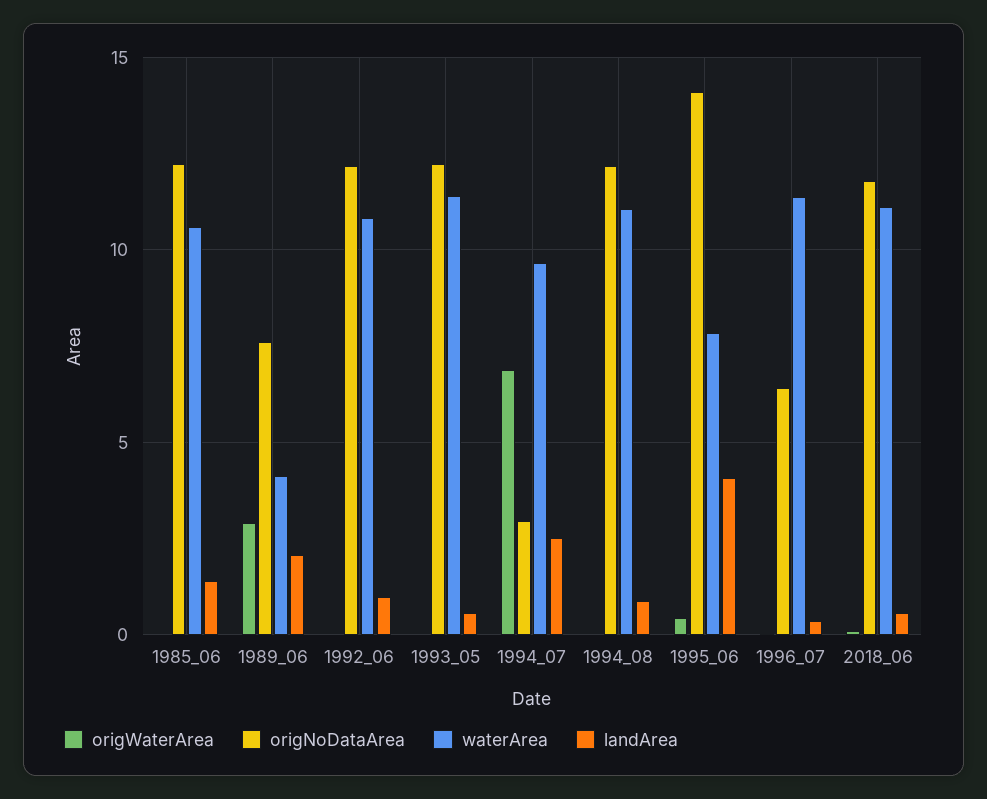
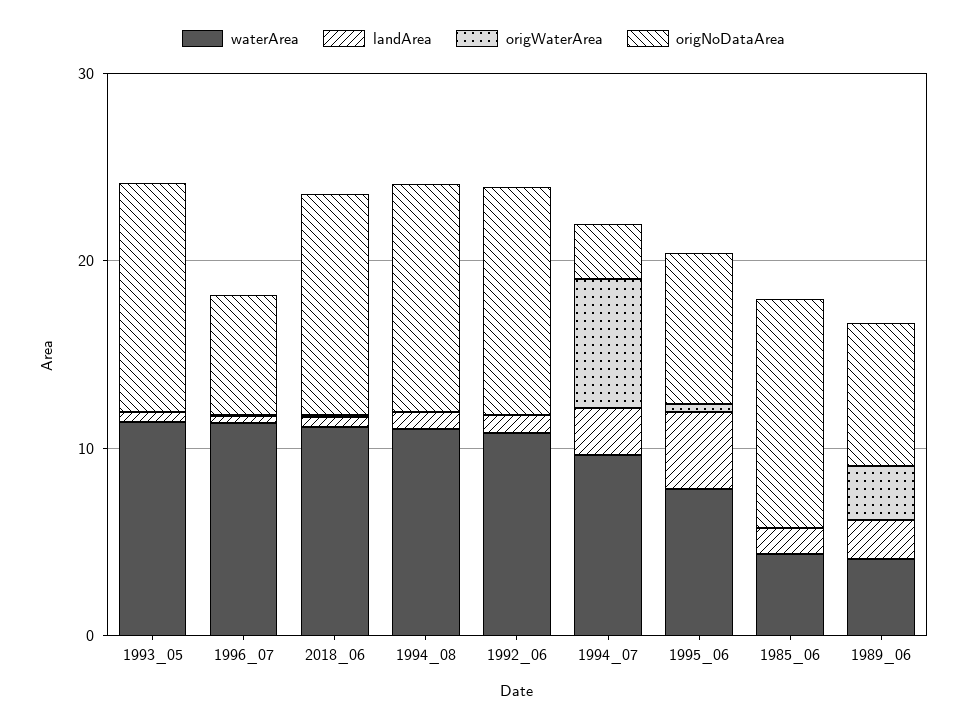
  {
    "origWaterArea": {
      "1985_06": 0,
      "1989_06": 3,
      "1992_06": 0,
      "1993_05": 0,
      "1994_07": 7,
      "1994_08": 0,
      "1995_06": 0.5,
      "1996_07": 0,
      "2018_06": 0
    },
    "origNoDataArea": {
      "1985_06": 12,
      "1989_06": 7.5,
      "1992_06": 12,
      "1993_05": 12,
      "1994_07": 3,
      "1994_08": 12,
-     "1995_06": 14,
+     "1995_06": 8,
      "1996_07": 6.5,
      "2018_06": 12
    },
    "waterArea": {
-     "1985_06": 10.5,
+     "1985_06": 4,
      "1989_06": 4,
      "1992_06": 11,
      "1993_05": 11.5,
      "1994_07": 9.5,
      "1994_08": 11,
      "1995_06": 8,
      "1996_07": 11.5,
      "2018_06": 11
    },
    "landArea": {
      "1985_06": 1.5,
      "1989_06": 2,
      "1992_06": 1,
      "1993_05": 0.5,
      "1994_07": 2.5,
      "1994_08": 1,
      "1995_06": 4,
      "1996_07": 0.5,
      "2018_06": 0.5
    }
  }

